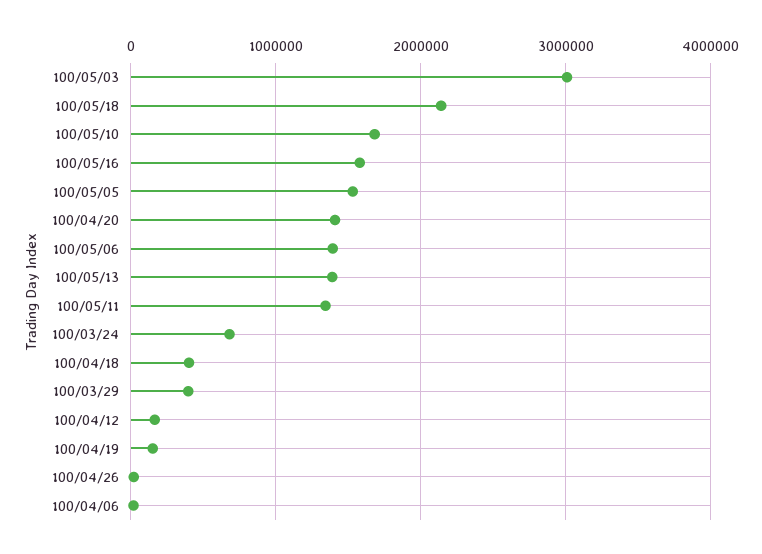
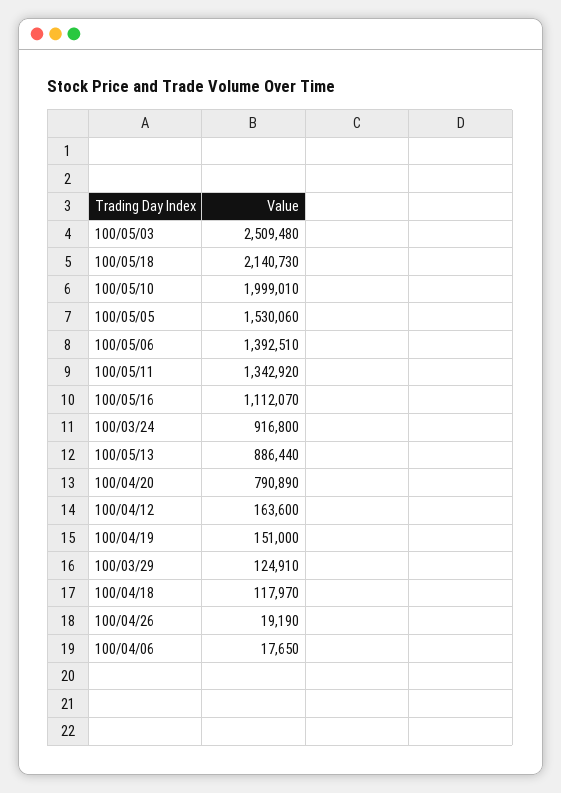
  {
-   "100/05/03": 3000000,
+   "100/05/03": 2509480,
    "100/05/18": 2140730,
-   "100/05/10": 1700000,
+   "100/05/10": 1999010,
-   "100/05/16": 1600000,
+   "100/05/16": 1112070,
    "100/05/05": 1530060,
-   "100/04/20": 1400000,
+   "100/04/20": 790890,
    "100/05/06": 1392510,
-   "100/05/13": 1400000,
+   "100/05/13": 886440,
    "100/05/11": 1342920,
-   "100/03/24": 700000,
+   "100/03/24": 916800,
-   "100/04/18": 400000,
+   "100/04/18": 117970,
-   "100/03/29": 400000,
+   "100/03/29": 124910,
    "100/04/12": 163600,
    "100/04/19": 151000,
    "100/04/26": 19190,
    "100/04/06": 17650
  }

